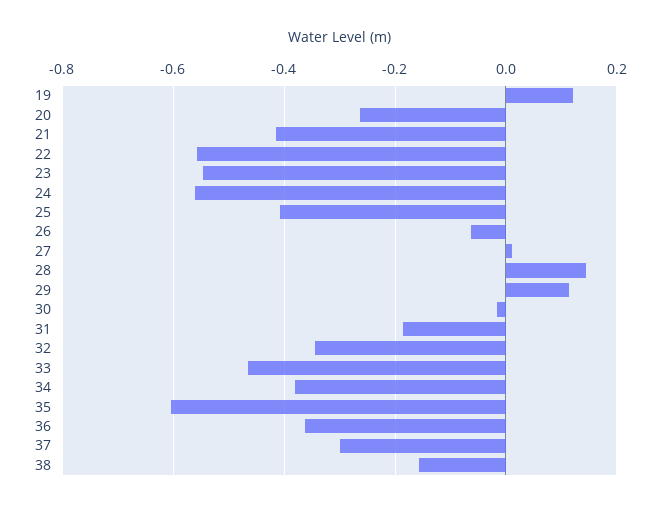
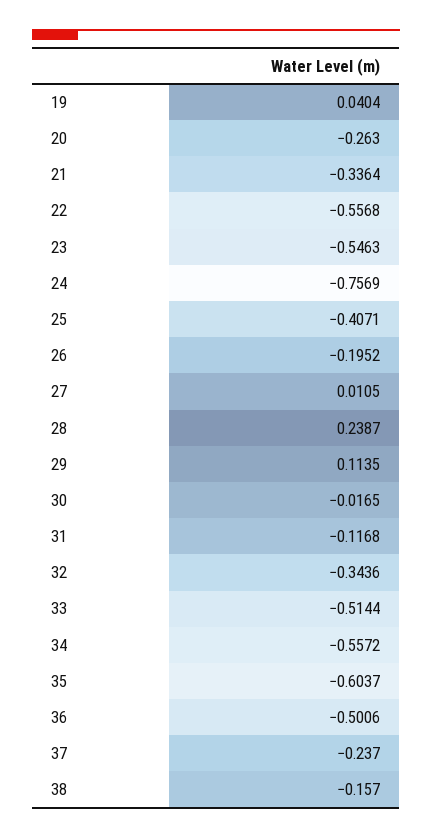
  {
-   "19": 0.12,
+   "19": 0.0404,
    "20": -0.263,
-   "21": -0.42,
+   "21": -0.3364,
    "22": -0.5568,
    "23": -0.5463,
-   "24": -0.56,
+   "24": -0.7569,
    "25": -0.4071,
-   "26": -0.06,
+   "26": -0.1952,
    "27": 0.0105,
-   "28": 0.14,
+   "28": 0.2387,
    "29": 0.1135,
    "30": -0.0165,
-   "31": -0.18,
+   "31": -0.1168,
    "32": -0.3436,
-   "33": -0.46,
+   "33": -0.5144,
-   "34": -0.38,
+   "34": -0.5572,
    "35": -0.6037,
-   "36": -0.36,
+   "36": -0.5006,
-   "37": -0.3,
+   "37": -0.237,
    "38": -0.157
  }

